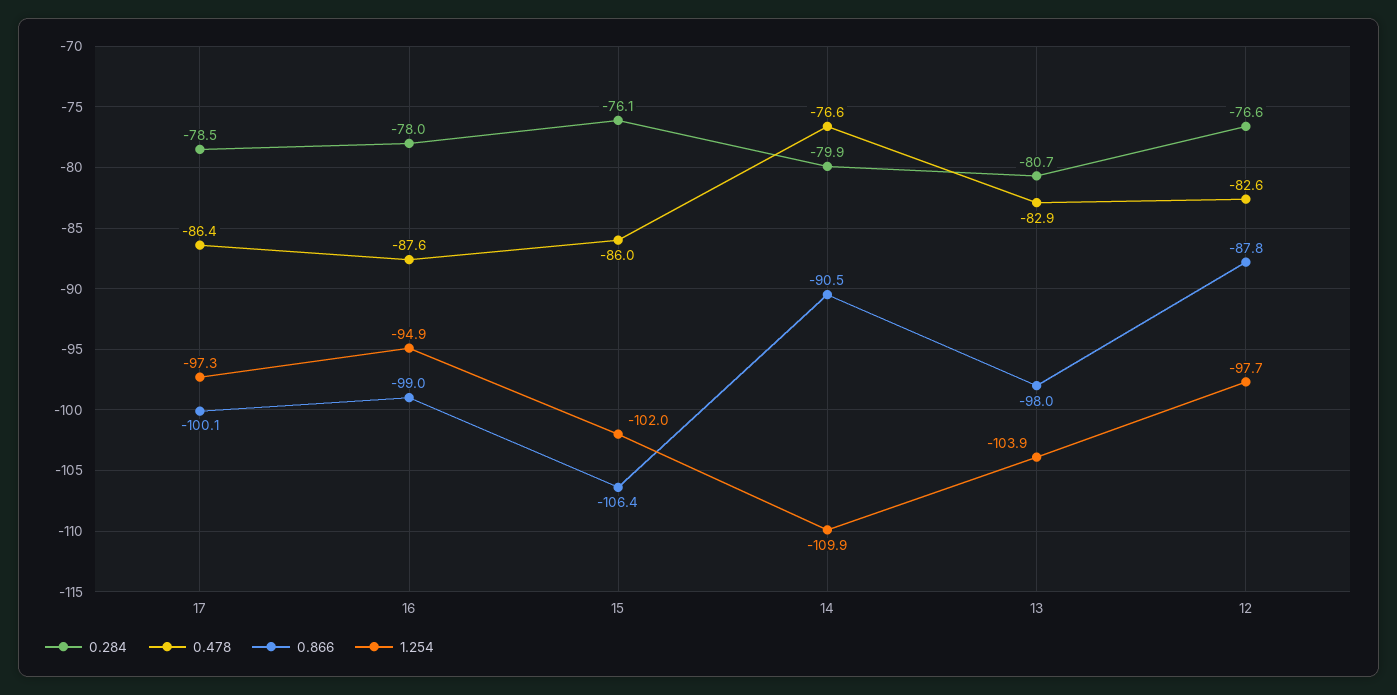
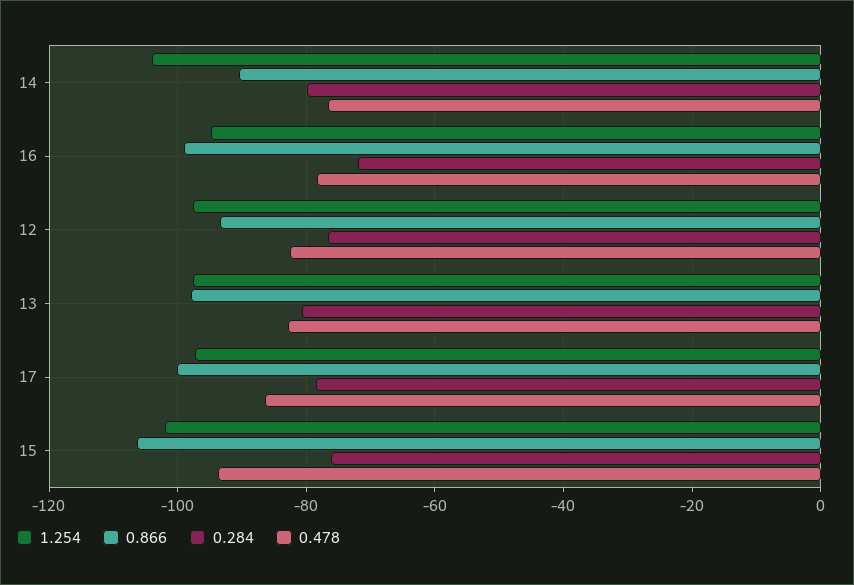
  {
    "0.284": {
      "17": -78.5,
-     "16": -78,
+     "16": -72,
      "15": -76.1,
      "14": -79.9,
      "13": -80.7,
      "12": -76.6
    },
    "0.478": {
      "17": -86.4,
-     "16": -87.6,
+     "16": -78,
-     "15": -86,
+     "15": -94,
      "14": -76.6,
      "13": -82.9,
      "12": -82.6
    },
    "0.866": {
      "17": -100.1,
      "16": -99,
      "15": -106.4,
      "14": -90.5,
      "13": -98,
-     "12": -87.8
+     "12": -94
    },
    "1.254": {
      "17": -97.3,
      "16": -94.9,
      "15": -102,
-     "14": -109.9,
+     "14": -104,
-     "13": -103.9,
+     "13": -98,
      "12": -97.7
    }
  }

